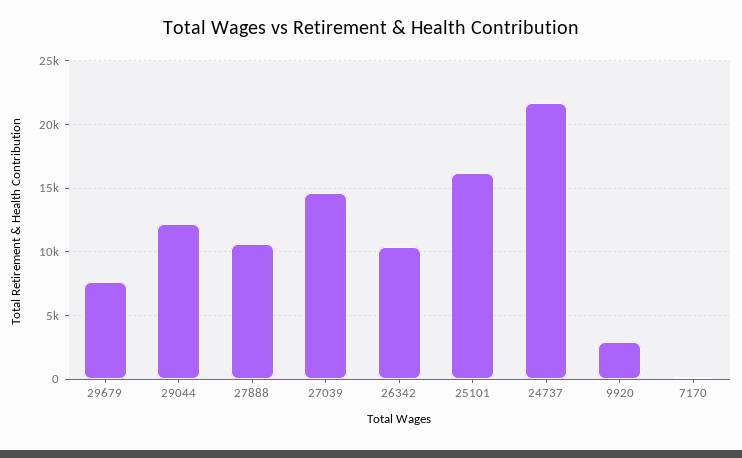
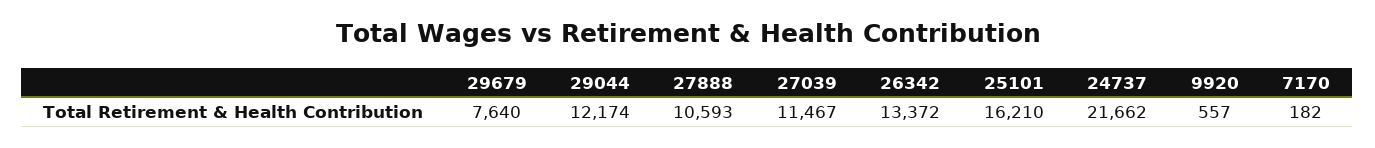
  {
    "29679": 7640,
    "29044": 12174,
    "27888": 10593,
-   "27039": 14500,
+   "27039": 11467,
-   "26342": 10500,
+   "26342": 13372,
    "25101": 16210,
    "24737": 21662,
-   "9920": 3000,
+   "9920": 557,
    "7170": 182
  }

